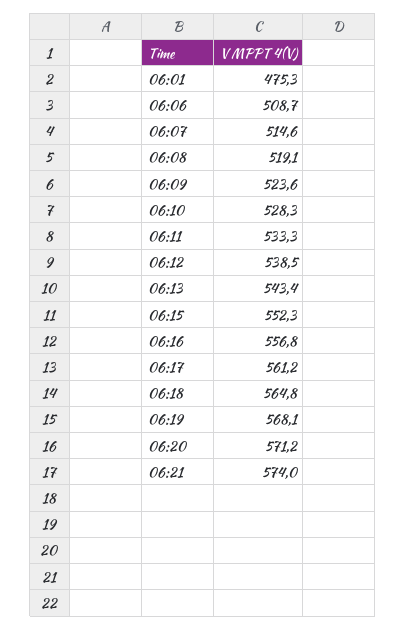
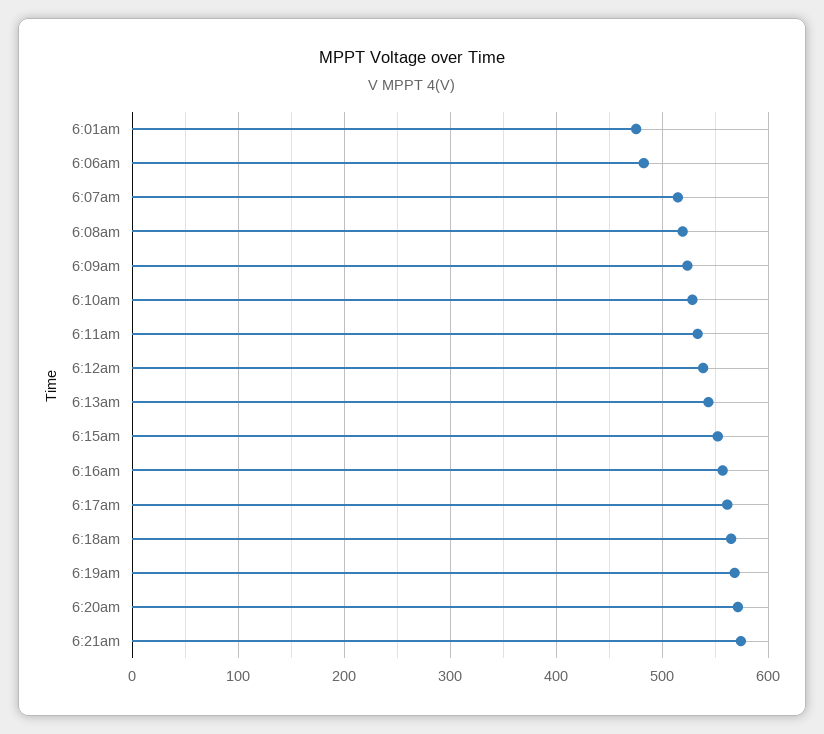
  {
    "06:01": 475.3,
-   "06:06": 508.7,
+   "06:06": 480,
    "06:07": 514.6,
    "06:08": 519.1,
    "06:09": 523.6,
    "06:10": 528.3,
    "06:11": 533.3,
    "06:12": 538.5,
    "06:13": 543.4,
    "06:15": 552.3,
    "06:16": 556.8,
    "06:17": 561.2,
    "06:18": 564.8,
    "06:19": 568.1,
    "06:20": 571.2,
    "06:21": 574
  }

